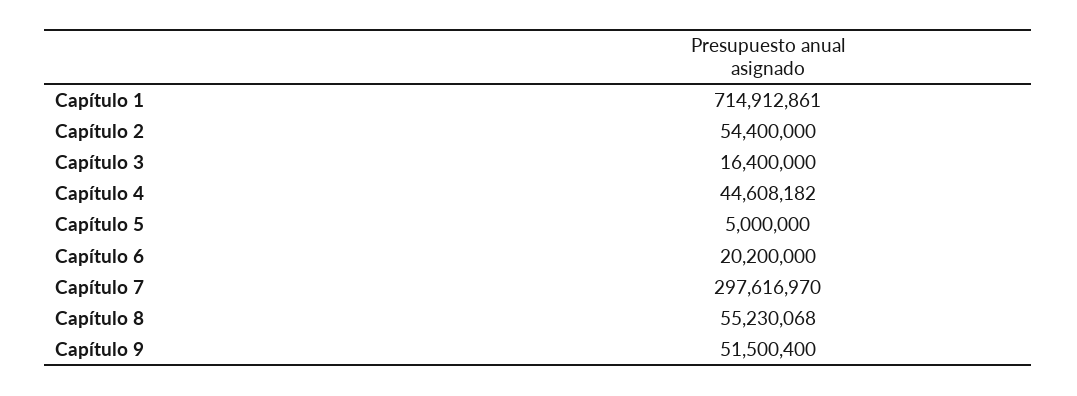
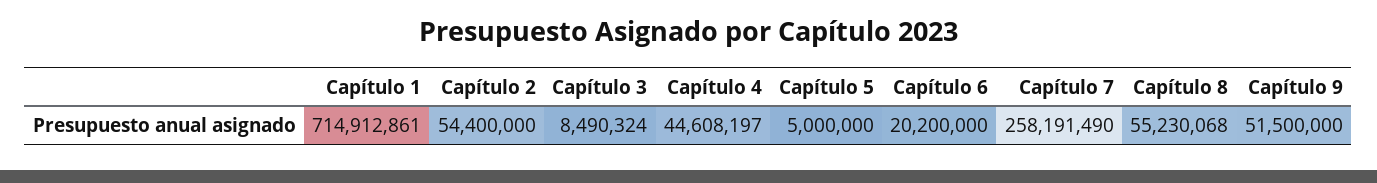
  {
    "Capítulo 1": 714912861,
    "Capítulo 2": 54400000,
-   "Capítulo 3": 16400000,
+   "Capítulo 3": 8490324,
-   "Capítulo 4": 44608182,
+   "Capítulo 4": 44608197,
    "Capítulo 5": 5000000,
    "Capítulo 6": 20200000,
-   "Capítulo 7": 297616970,
+   "Capítulo 7": 258191490,
    "Capítulo 8": 55230068,
-   "Capítulo 9": 51500400
+   "Capítulo 9": 51500000
  }

